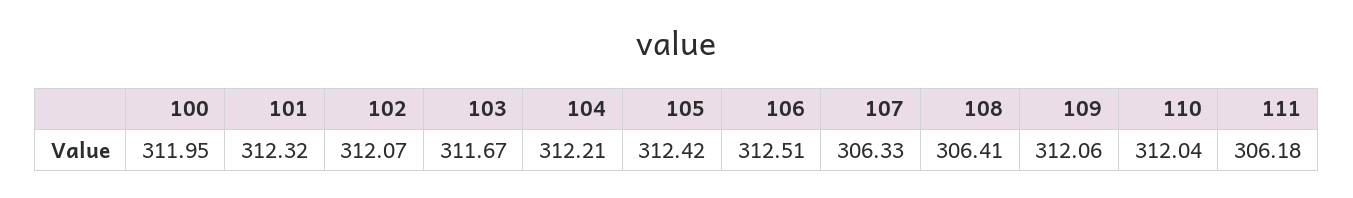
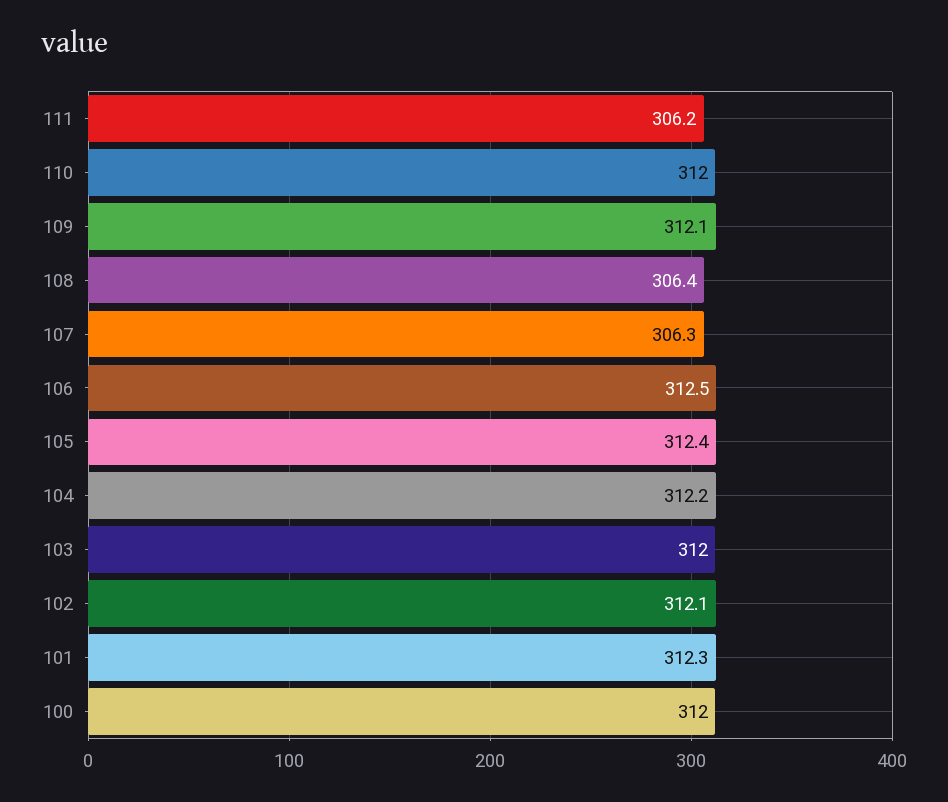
  {
    "100": 311.95,
    "101": 312.32,
    "102": 312.07,
-   "103": 311.67,
+   "103": 312,
    "104": 312.21,
    "105": 312.42,
    "106": 312.51,
    "107": 306.33,
    "108": 306.41,
    "109": 312.06,
    "110": 312.04,
    "111": 306.18
  }

